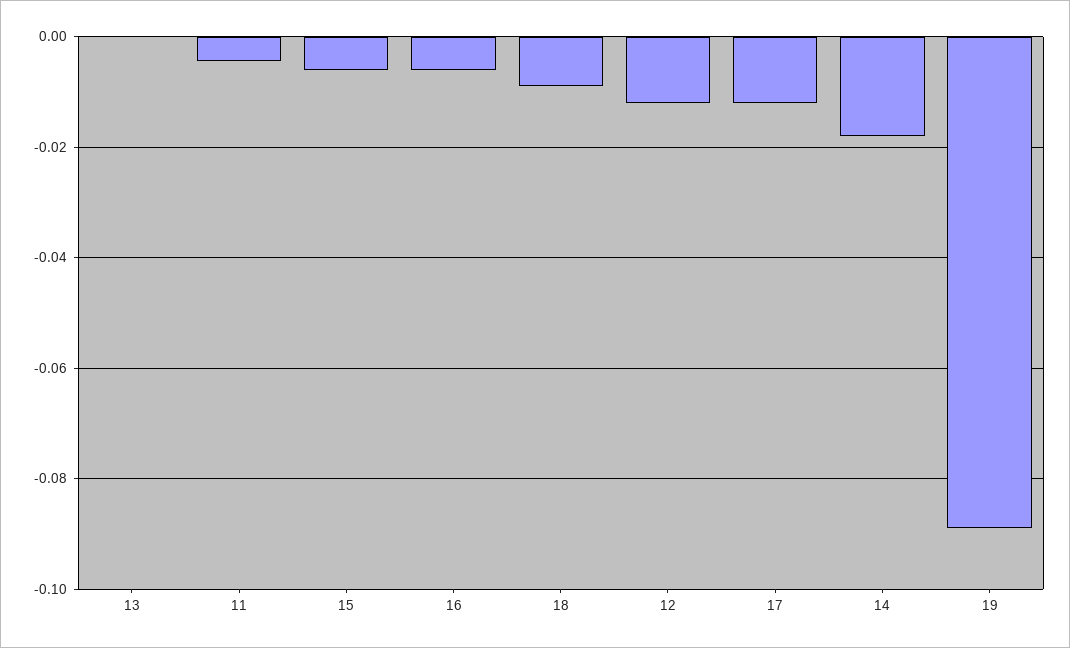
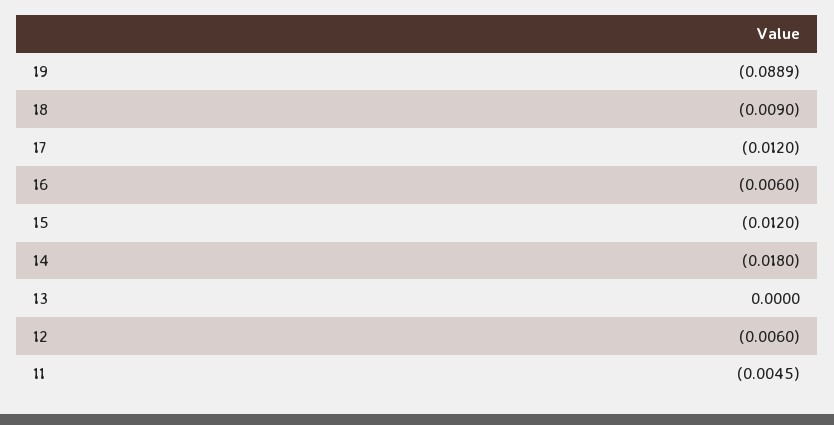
  {
    "13": 0,
    "11": -0.0045,
-   "15": -0.006,
+   "15": -0.012,
    "16": -0.006,
    "18": -0.009,
-   "12": -0.012,
+   "12": -0.006,
    "17": -0.012,
    "14": -0.018,
    "19": -0.0889
  }

